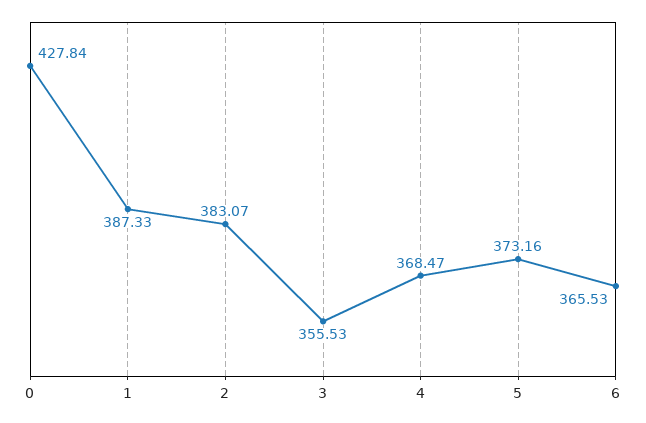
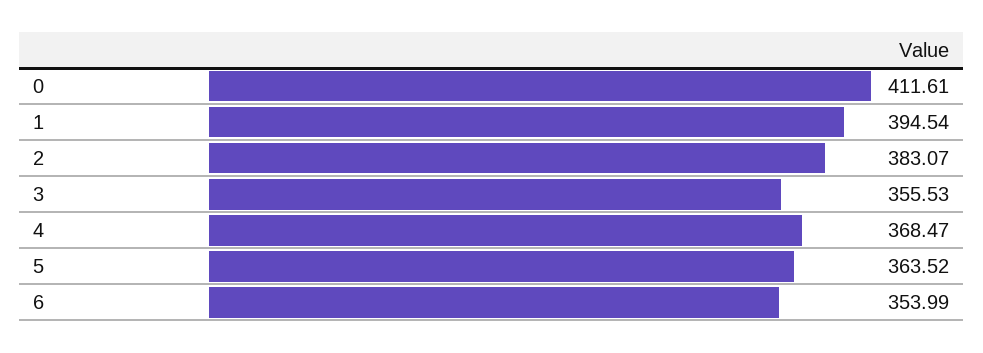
  {
-   "0": 427.84,
+   "0": 411.61,
-   "1": 387.33,
+   "1": 394.54,
    "2": 383.07,
    "3": 355.53,
    "4": 368.47,
-   "5": 373.16,
+   "5": 363.52,
-   "6": 365.53
+   "6": 353.99
  }

